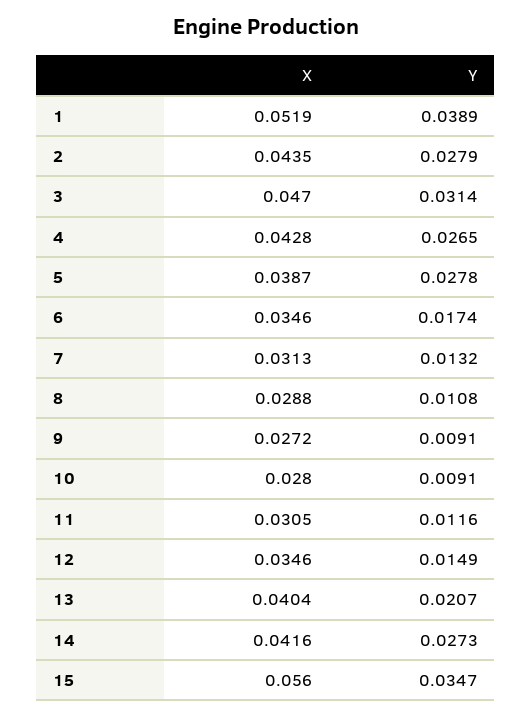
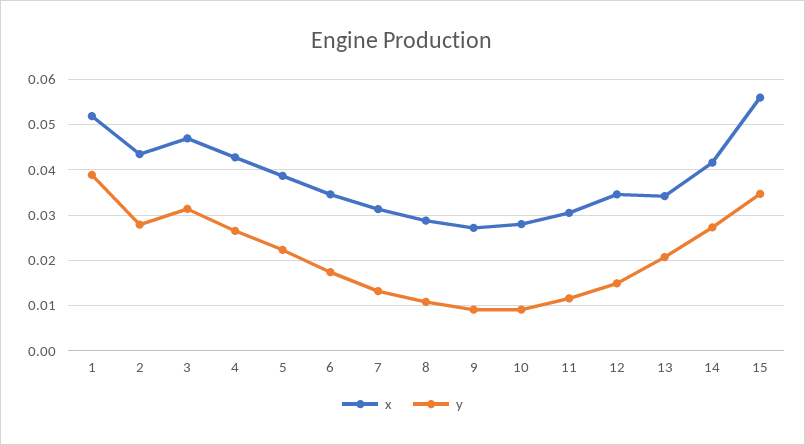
  {
    "X": {
      "1": 0.0519,
      "2": 0.0435,
      "3": 0.047,
      "4": 0.0428,
      "5": 0.0387,
      "6": 0.0346,
      "7": 0.0313,
      "8": 0.0288,
      "9": 0.0272,
      "10": 0.028,
      "11": 0.0305,
      "12": 0.0346,
-     "13": 0.0404,
+     "13": 0.034,
      "14": 0.0416,
      "15": 0.056
    },
    "Y": {
      "1": 0.0389,
      "2": 0.0279,
      "3": 0.0314,
      "4": 0.0265,
-     "5": 0.0278,
+     "5": 0.022,
      "6": 0.0174,
      "7": 0.0132,
      "8": 0.0108,
      "9": 0.0091,
      "10": 0.0091,
      "11": 0.0116,
      "12": 0.0149,
      "13": 0.0207,
      "14": 0.0273,
      "15": 0.0347
    }
  }

